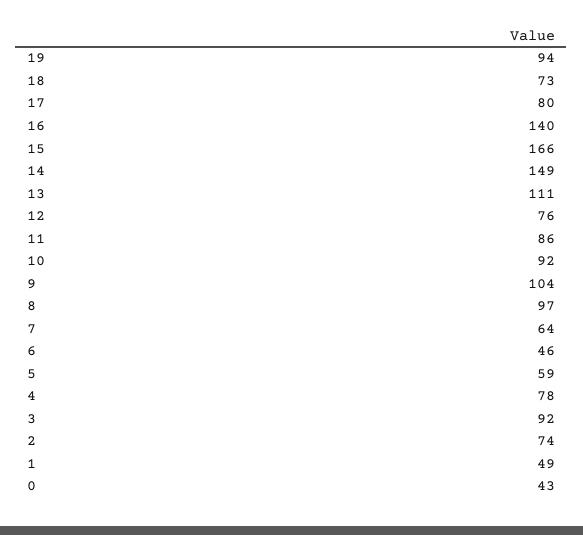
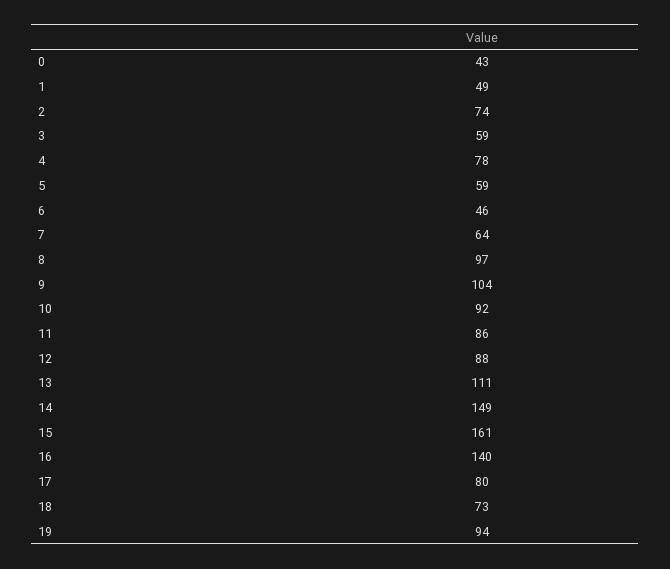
  {
    "19": 94,
    "18": 73,
    "17": 80,
    "16": 140,
-   "15": 166,
+   "15": 161,
    "14": 149,
    "13": 111,
-   "12": 76,
+   "12": 88,
    "11": 86,
    "10": 92,
    "9": 104,
    "8": 97,
    "7": 64,
    "6": 46,
    "5": 59,
    "4": 78,
-   "3": 92,
+   "3": 59,
    "2": 74,
    "1": 49,
    "0": 43
  }

